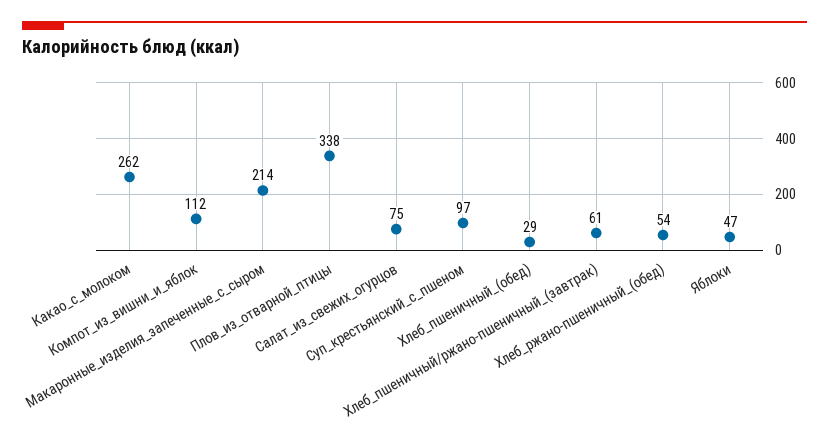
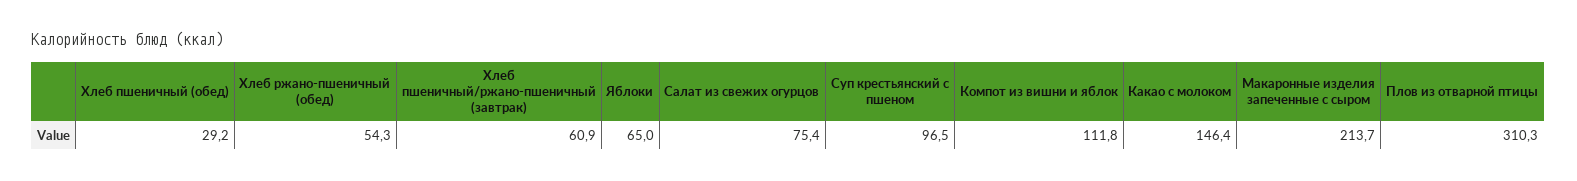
  {
-   "Какао_с_молоком": 262,
+   "Какао_с_молоком": 146.4,
    "Компот_из_вишни_и_яблок": 111.8,
    "Макаронные_изделия_запеченные_с_сыром": 213.7,
-   "Плов_из_отварной_птицы": 338,
+   "Плов_из_отварной_птицы": 310.3,
    "Салат_из_свежих_огурцов": 75.4,
    "Суп_крестьянский_с_пшеном": 96.5,
    "Хлеб_пшеничный_(обед)": 29.2,
    "Хлеб_пшеничный/ржано-пшеничный_(завтрак)": 60.9,
    "Хлеб_ржано-пшеничный_(обед)": 54.3,
-   "Яблоки": 47
+   "Яблоки": 65
  }

